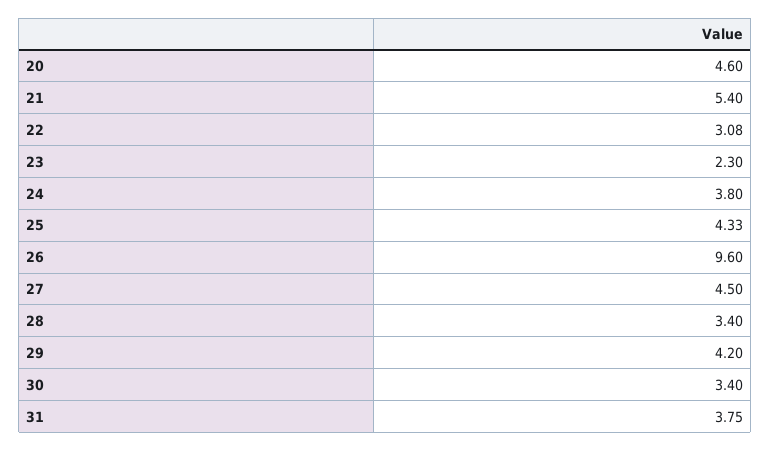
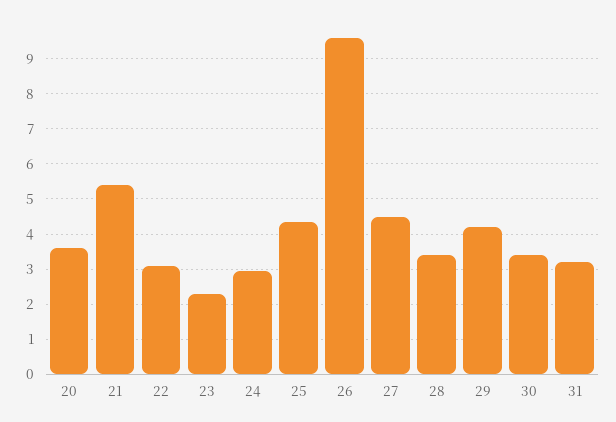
  {
-   "20": 4.6,
+   "20": 3.6,
    "21": 5.4,
    "22": 3.08,
    "23": 2.3,
-   "24": 3.8,
+   "24": 3,
    "25": 4.33,
    "26": 9.6,
    "27": 4.5,
    "28": 3.4,
    "29": 4.2,
    "30": 3.4,
-   "31": 3.75
+   "31": 3.2
  }

